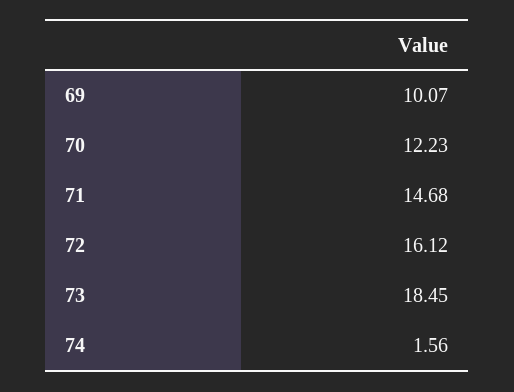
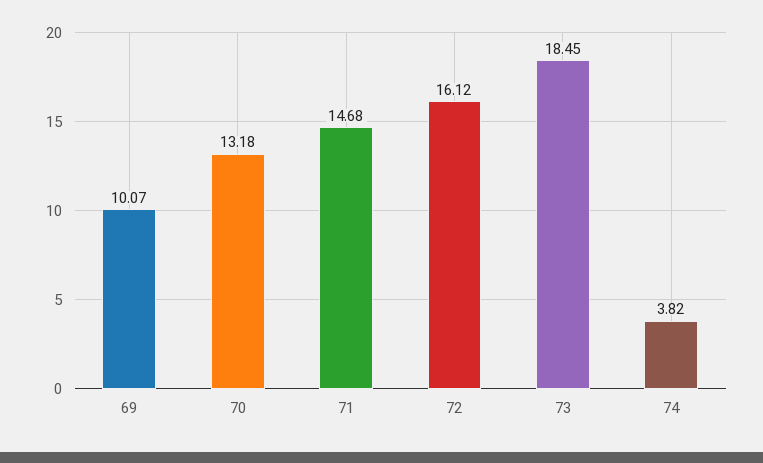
  {
    "69": 10.07,
-   "70": 12.23,
+   "70": 13.18,
    "71": 14.68,
    "72": 16.12,
    "73": 18.45,
-   "74": 1.56
+   "74": 3.82
  }

